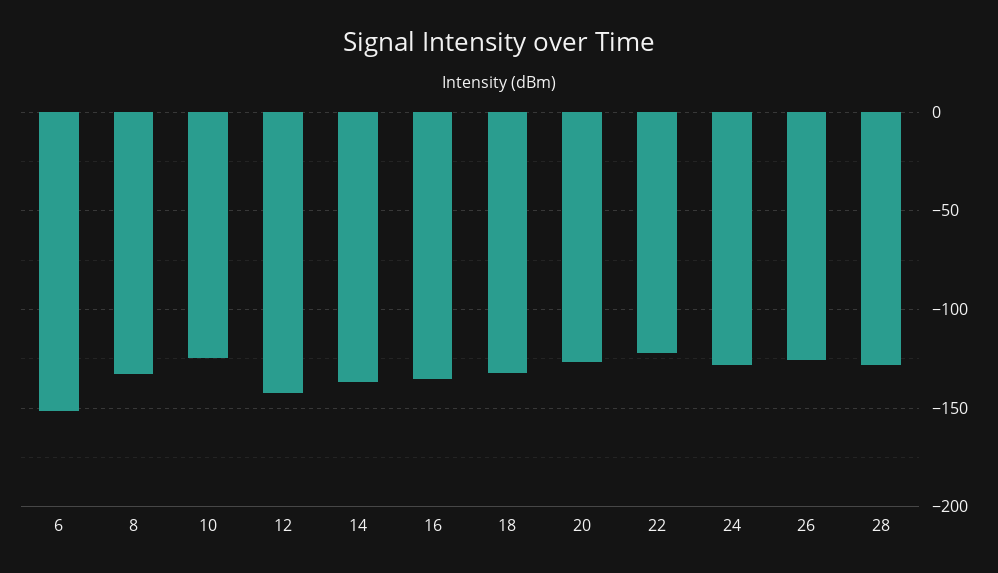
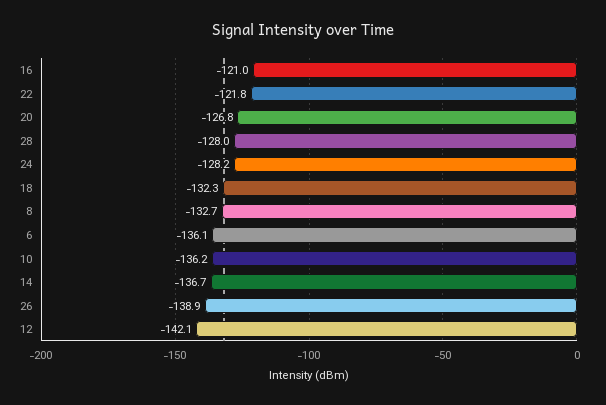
  {
-   "6": -150,
+   "6": -136.1,
    "8": -132.7,
-   "10": -125,
+   "10": -136.2,
    "12": -142.1,
    "14": -136.7,
-   "16": -135,
+   "16": -121,
    "18": -132.3,
    "20": -126.8,
    "22": -121.8,
    "24": -128.2,
-   "26": -125,
+   "26": -138.9,
    "28": -128
  }

